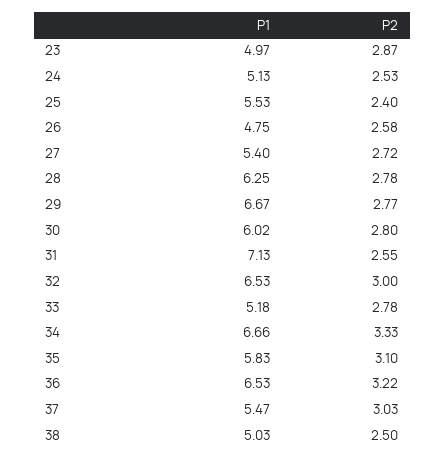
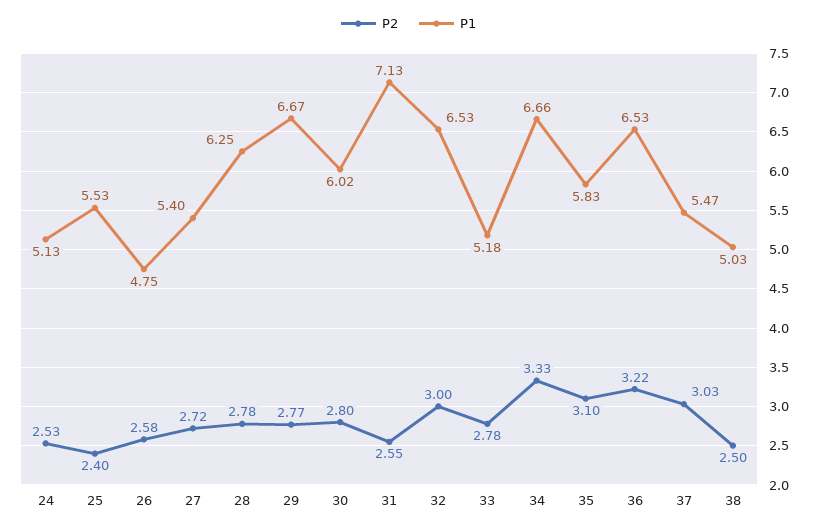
  {
    "P1": {
-     "23": 4.97,
      "24": 5.13,
      "25": 5.53,
      "26": 4.75,
      "27": 5.4,
      "28": 6.25,
      "29": 6.67,
      "30": 6.02,
      "31": 7.13,
      "32": 6.53,
      "33": 5.18,
      "34": 6.66,
      "35": 5.83,
      "36": 6.53,
      "37": 5.47,
      "38": 5.03
    },
    "P2": {
-     "23": 2.87,
      "24": 2.53,
      "25": 2.4,
      "26": 2.58,
      "27": 2.72,
      "28": 2.78,
      "29": 2.77,
      "30": 2.8,
      "31": 2.55,
      "32": 3,
      "33": 2.78,
      "34": 3.33,
      "35": 3.1,
      "36": 3.22,
      "37": 3.03,
      "38": 2.5
    }
  }

